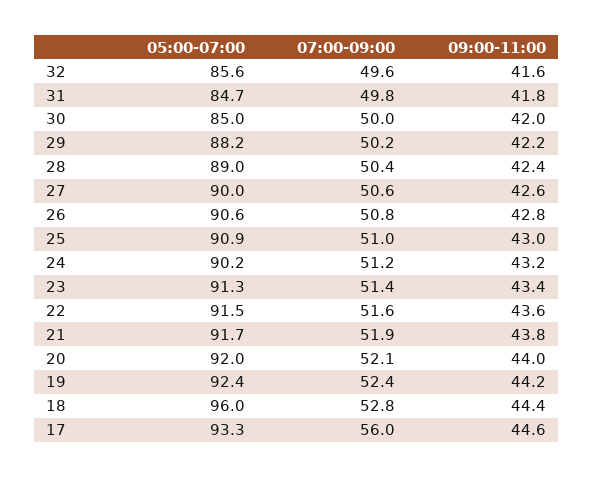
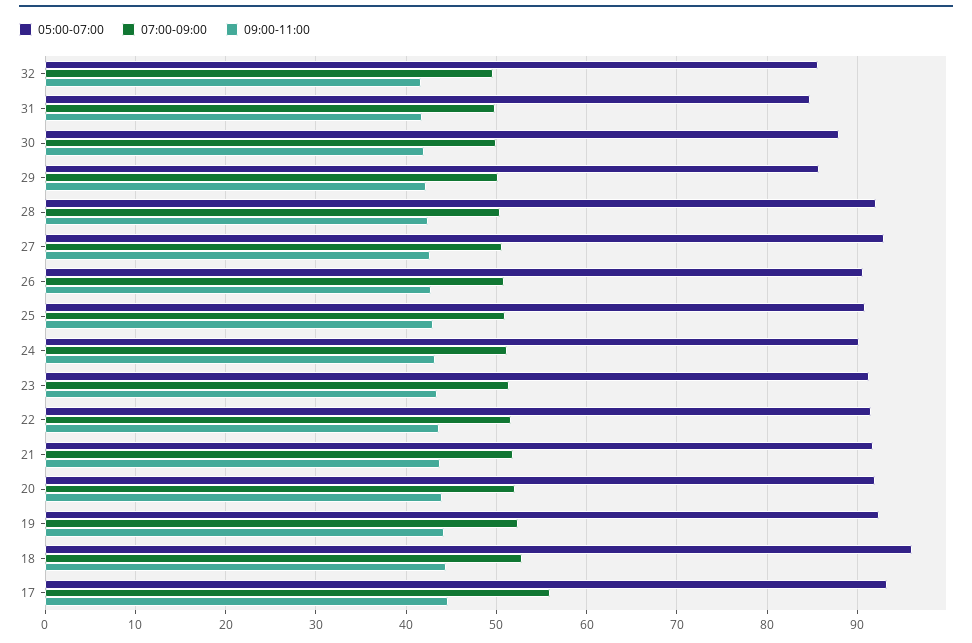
  {
    "05:00-07:00": {
      "32": 85.6,
      "31": 84.7,
-     "30": 85,
+     "30": 88,
-     "29": 88.2,
+     "29": 86,
-     "28": 89,
+     "28": 92,
-     "27": 90,
+     "27": 93,
      "26": 90.6,
      "25": 90.9,
      "24": 90.2,
      "23": 91.3,
      "22": 91.5,
      "21": 91.7,
      "20": 92,
      "19": 92.4,
      "18": 96,
      "17": 93.3
    },
    "07:00-09:00": {
      "32": 49.6,
      "31": 49.8,
      "30": 50,
      "29": 50.2,
      "28": 50.4,
      "27": 50.6,
      "26": 50.8,
      "25": 51,
      "24": 51.2,
      "23": 51.4,
      "22": 51.6,
      "21": 51.9,
      "20": 52.1,
      "19": 52.4,
      "18": 52.8,
      "17": 56
    },
    "09:00-11:00": {
      "32": 41.6,
      "31": 41.8,
      "30": 42,
      "29": 42.2,
      "28": 42.4,
      "27": 42.6,
      "26": 42.8,
      "25": 43,
      "24": 43.2,
      "23": 43.4,
      "22": 43.6,
      "21": 43.8,
      "20": 44,
      "19": 44.2,
      "18": 44.4,
      "17": 44.6
    }
  }

